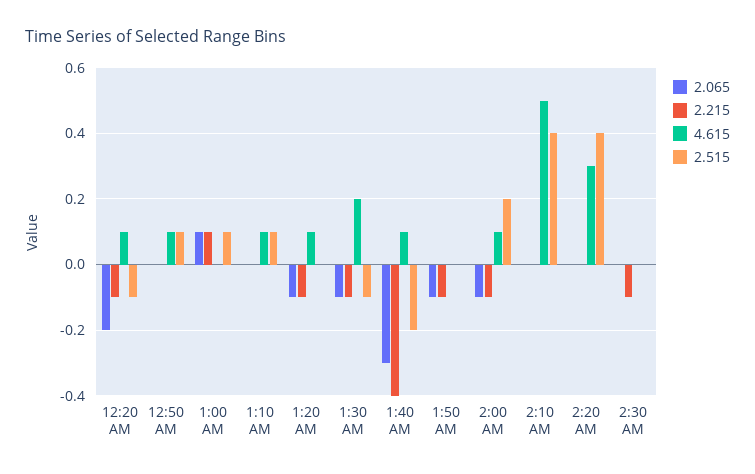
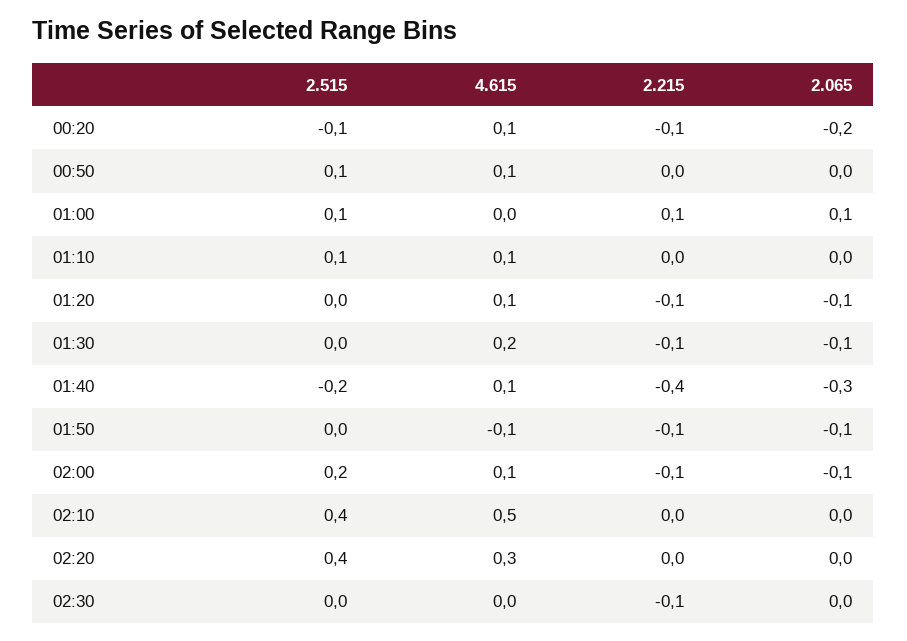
  {
    "2.065": {
      "12:20 AM": -0.2,
      "12:50 AM": 0,
      "1:00 AM": 0.1,
      "1:10 AM": 0,
      "1:20 AM": -0.1,
      "1:30 AM": -0.1,
      "1:40 AM": -0.3,
      "1:50 AM": -0.1,
      "2:00 AM": -0.1,
      "2:10 AM": 0,
      "2:20 AM": 0,
      "2:30 AM": 0
    },
    "2.215": {
      "12:20 AM": -0.1,
      "12:50 AM": 0,
      "1:00 AM": 0.1,
      "1:10 AM": 0,
      "1:20 AM": -0.1,
      "1:30 AM": -0.1,
      "1:40 AM": -0.4,
      "1:50 AM": -0.1,
      "2:00 AM": -0.1,
      "2:10 AM": 0,
      "2:20 AM": 0,
      "2:30 AM": -0.1
    },
    "4.615": {
      "12:20 AM": 0.1,
      "12:50 AM": 0.1,
      "1:00 AM": 0,
      "1:10 AM": 0.1,
      "1:20 AM": 0.1,
      "1:30 AM": 0.2,
      "1:40 AM": 0.1,
-     "1:50 AM": 0,
+     "1:50 AM": -0.1,
      "2:00 AM": 0.1,
      "2:10 AM": 0.5,
      "2:20 AM": 0.3,
      "2:30 AM": 0
    },
    "2.515": {
      "12:20 AM": -0.1,
      "12:50 AM": 0.1,
      "1:00 AM": 0.1,
      "1:10 AM": 0.1,
      "1:20 AM": 0,
-     "1:30 AM": -0.1,
+     "1:30 AM": 0,
      "1:40 AM": -0.2,
      "1:50 AM": 0,
      "2:00 AM": 0.2,
      "2:10 AM": 0.4,
      "2:20 AM": 0.4,
      "2:30 AM": 0
    }
  }

